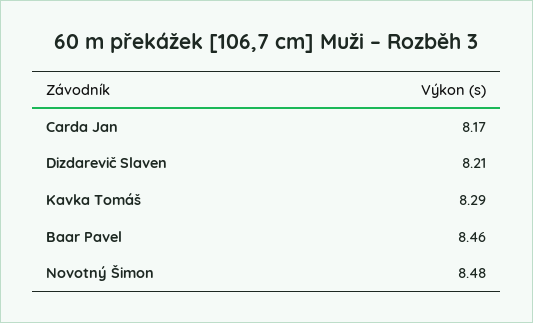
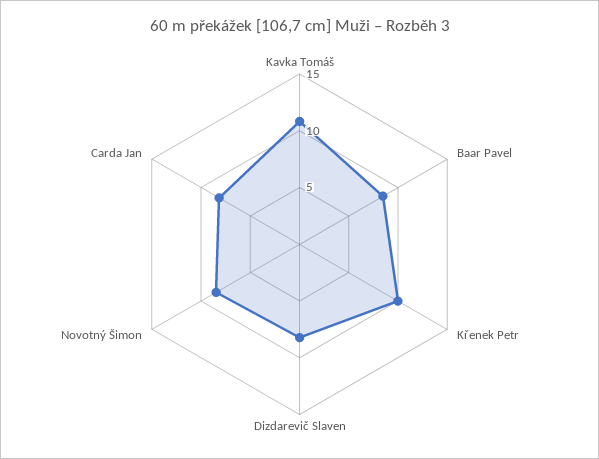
  {
    "Carda Jan": 8.17,
    "Dizdarevič Slaven": 8.21,
-   "Kavka Tomáš": 8.29,
+   "Kavka Tomáš": 11,
    "Baar Pavel": 8.46,
-   "Novotný Šimon": 8.48
+   "Novotný Šimon": 8.48,
+   "Křenek Petr": 10
  }

